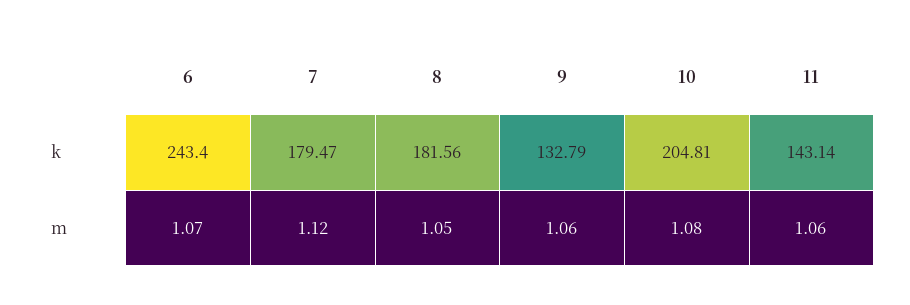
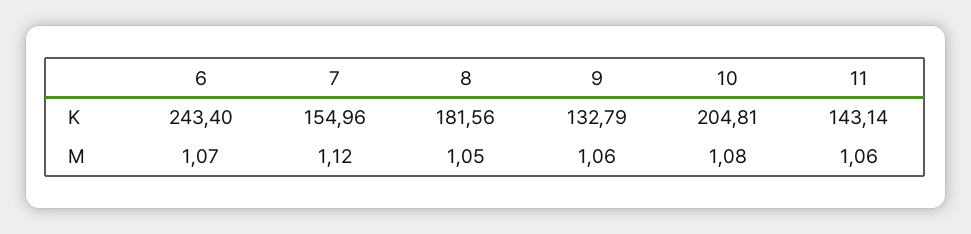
  {
    "6": {
      "k": 243.4,
      "m": 1.07
    },
    "7": {
-     "k": 179.47,
+     "k": 154.96,
      "m": 1.12
    },
    "8": {
      "k": 181.56,
      "m": 1.05
    },
    "9": {
      "k": 132.79,
      "m": 1.06
    },
    "10": {
      "k": 204.81,
      "m": 1.08
    },
    "11": {
      "k": 143.14,
      "m": 1.06
    }
  }

